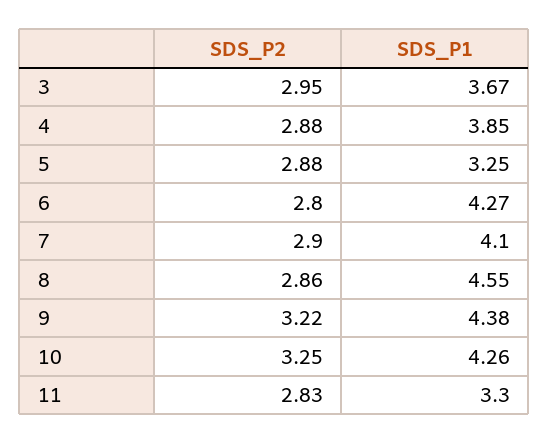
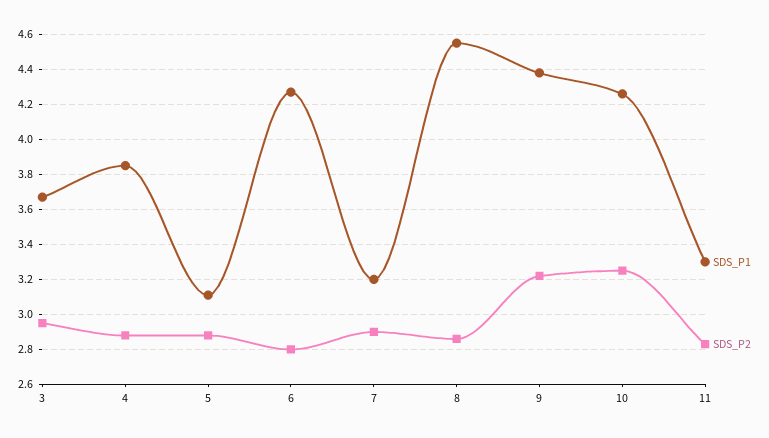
  {
    "SDS_P2": {
      "3": 2.95,
      "4": 2.88,
      "5": 2.88,
      "6": 2.8,
      "7": 2.9,
      "8": 2.86,
      "9": 3.22,
      "10": 3.25,
      "11": 2.83
    },
    "SDS_P1": {
      "3": 3.67,
      "4": 3.85,
-     "5": 3.25,
+     "5": 3.1,
      "6": 4.27,
-     "7": 4.1,
+     "7": 3.2,
      "8": 4.55,
      "9": 4.38,
      "10": 4.26,
      "11": 3.3
    }
  }

